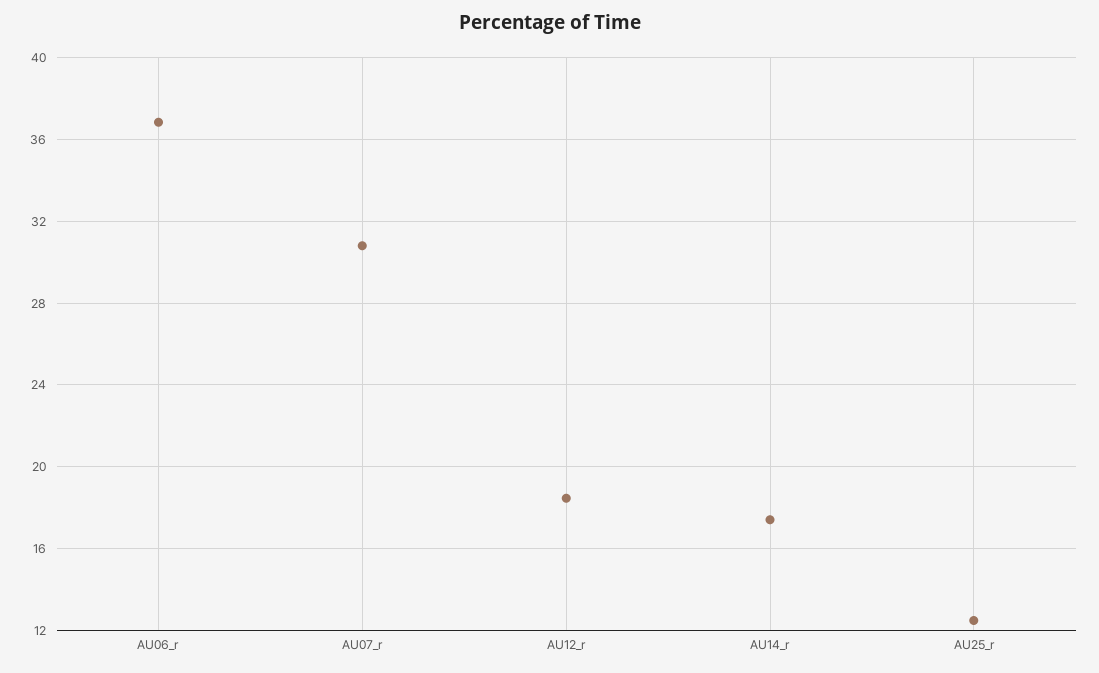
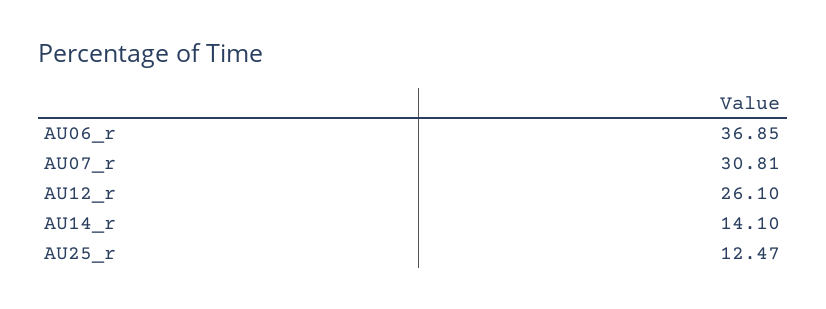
  {
    "AU06_r": 36.85,
    "AU07_r": 30.81,
-   "AU12_r": 18.5,
+   "AU12_r": 26.1,
-   "AU14_r": 17.5,
+   "AU14_r": 14.1,
    "AU25_r": 12.47
  }

